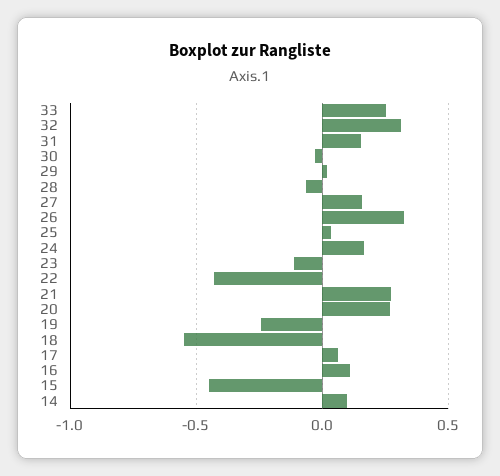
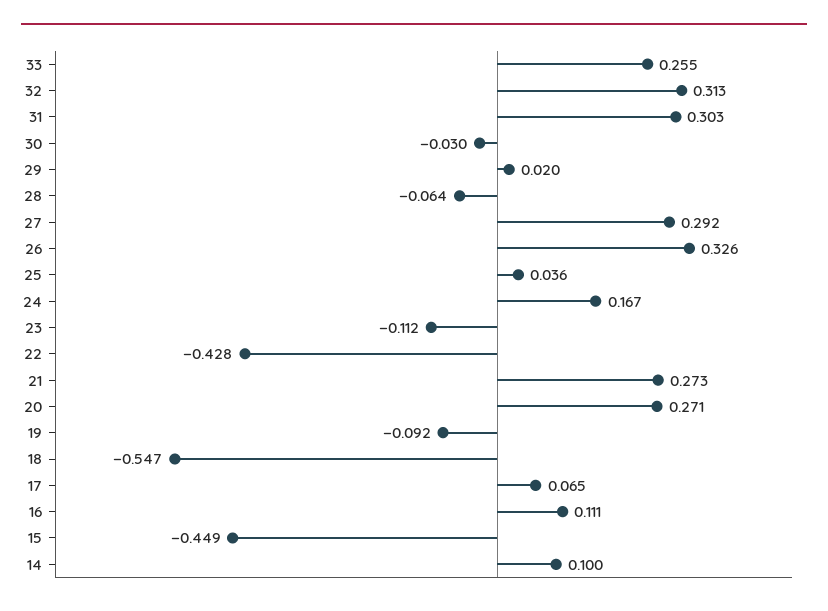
  {
    "33": 0.255,
    "32": 0.313,
-   "31": 0.15,
+   "31": 0.303,
    "30": -0.03,
    "29": 0.02,
    "28": -0.064,
-   "27": 0.15,
+   "27": 0.292,
    "26": 0.326,
    "25": 0.036,
    "24": 0.167,
    "23": -0.112,
    "22": -0.428,
    "21": 0.273,
    "20": 0.271,
-   "19": -0.25,
+   "19": -0.092,
    "18": -0.547,
    "17": 0.065,
    "16": 0.111,
    "15": -0.449,
    "14": 0.1
  }

